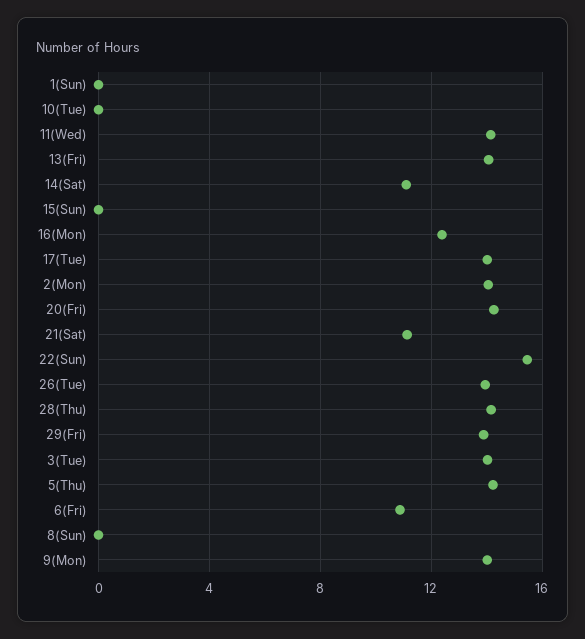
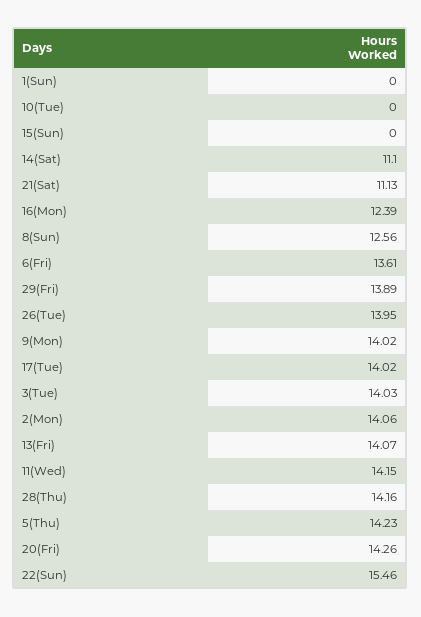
  {
    "1(Sun)": 0,
    "10(Tue)": 0,
    "11(Wed)": 14.15,
    "13(Fri)": 14.07,
    "14(Sat)": 11.1,
    "15(Sun)": 0,
    "16(Mon)": 12.39,
    "17(Tue)": 14.02,
    "2(Mon)": 14.06,
    "20(Fri)": 14.26,
    "21(Sat)": 11.13,
    "22(Sun)": 15.46,
    "26(Tue)": 13.95,
    "28(Thu)": 14.16,
    "29(Fri)": 13.89,
    "3(Tue)": 14.03,
    "5(Thu)": 14.23,
-   "6(Fri)": 11,
+   "6(Fri)": 13.61,
-   "8(Sun)": 0,
+   "8(Sun)": 12.56,
    "9(Mon)": 14.02
  }

